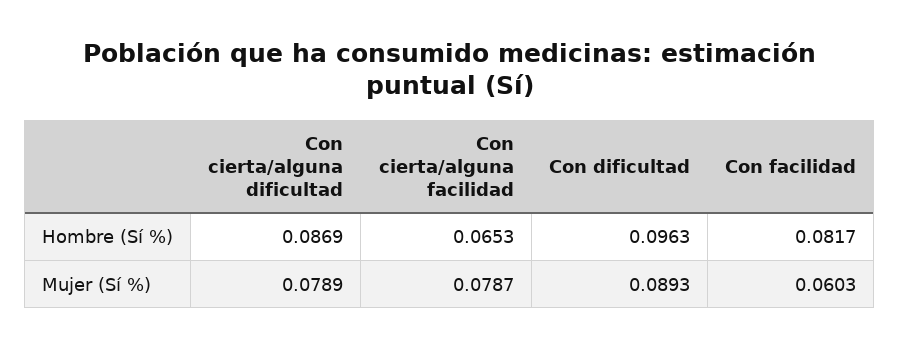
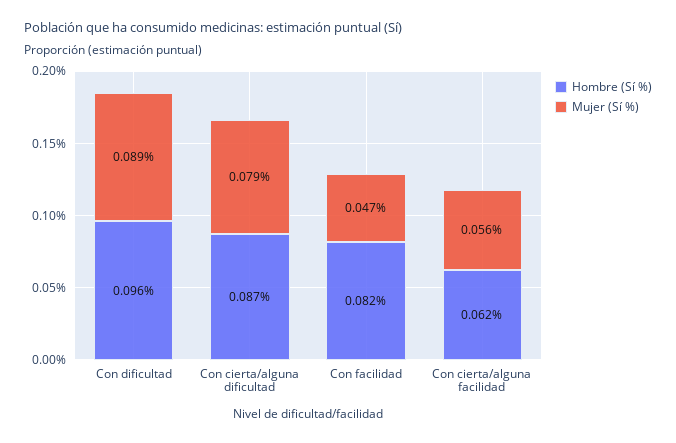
  {
    "Hombre (Sí %)": {
      "Con cierta/alguna dificultad": 0.0869,
-     "Con cierta/alguna facilidad": 0.0653,
+     "Con cierta/alguna facilidad": 0.062,
      "Con dificultad": 0.0963,
      "Con facilidad": 0.0817
    },
    "Mujer (Sí %)": {
      "Con cierta/alguna dificultad": 0.0789,
-     "Con cierta/alguna facilidad": 0.0787,
+     "Con cierta/alguna facilidad": 0.056,
      "Con dificultad": 0.0893,
-     "Con facilidad": 0.0603
+     "Con facilidad": 0.047
    }
  }

